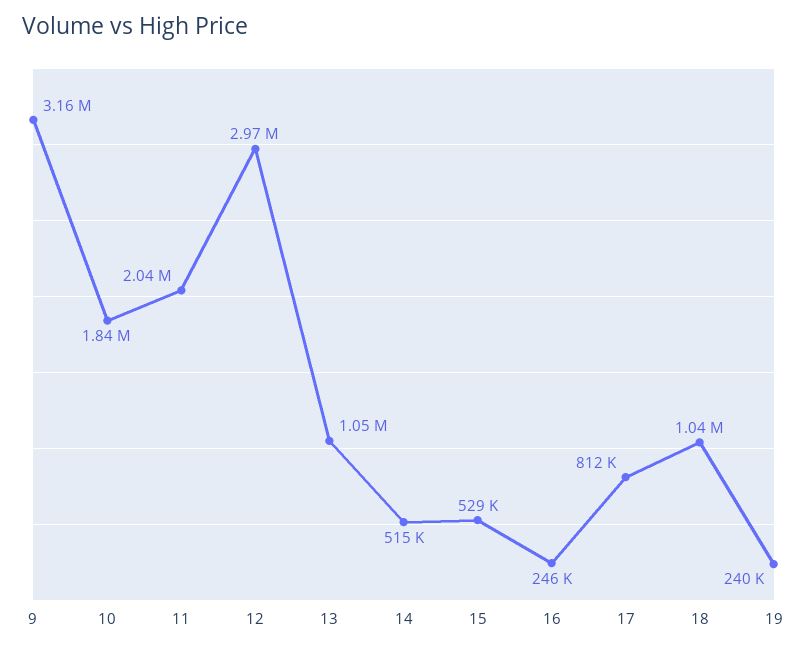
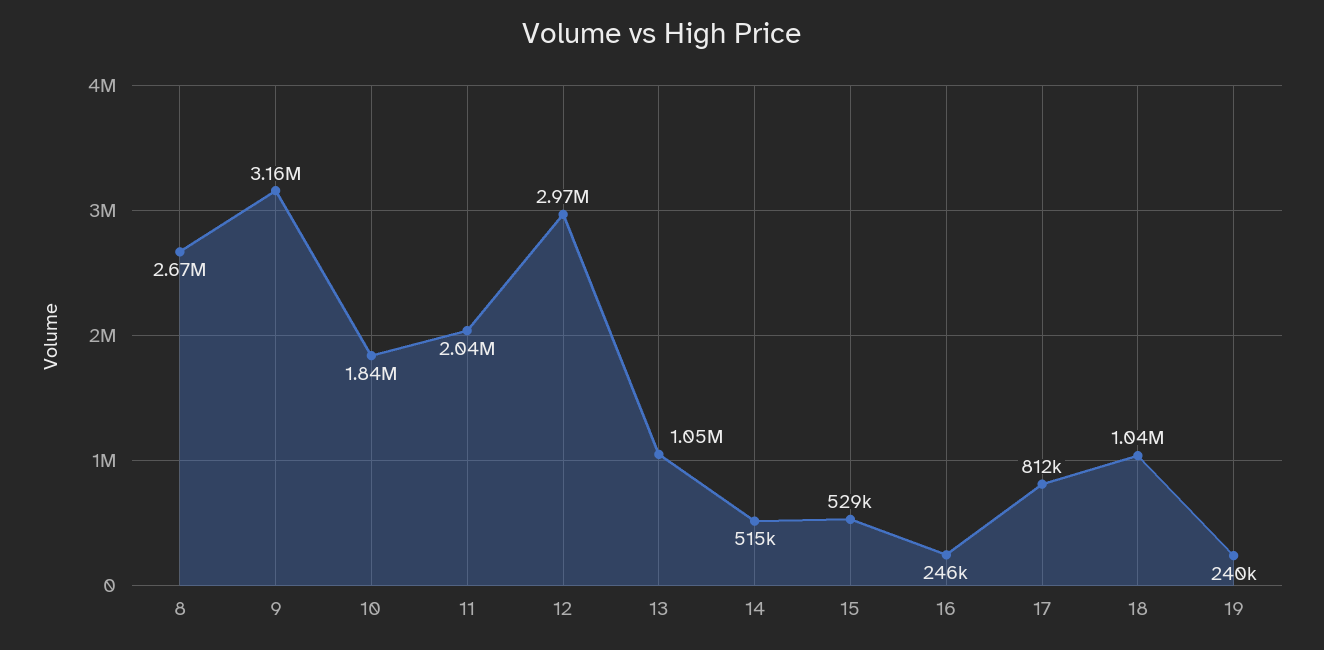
  {
    "9": 3160000,
    "10": 1840000,
    "11": 2040000,
    "12": 2970000,
    "13": 1050000,
    "14": 515000,
    "15": 529000,
    "16": 246000,
    "17": 812000,
    "18": 1040000,
-   "19": 240000
+   "19": 240000,
+   "8": 2670000
  }

